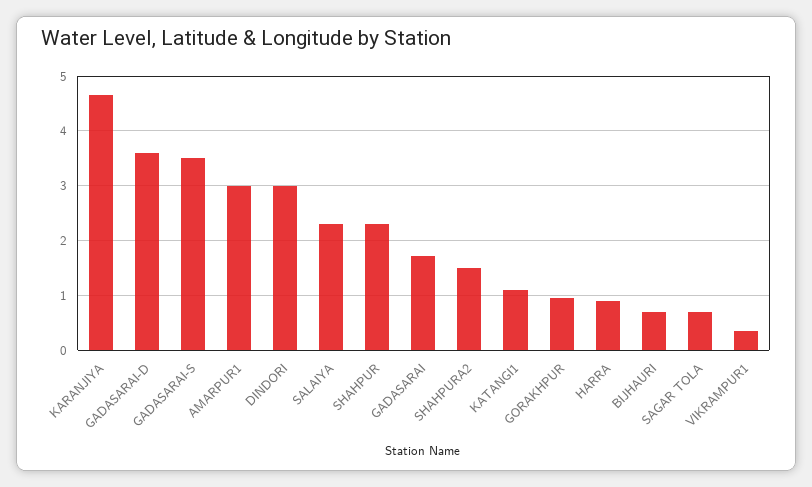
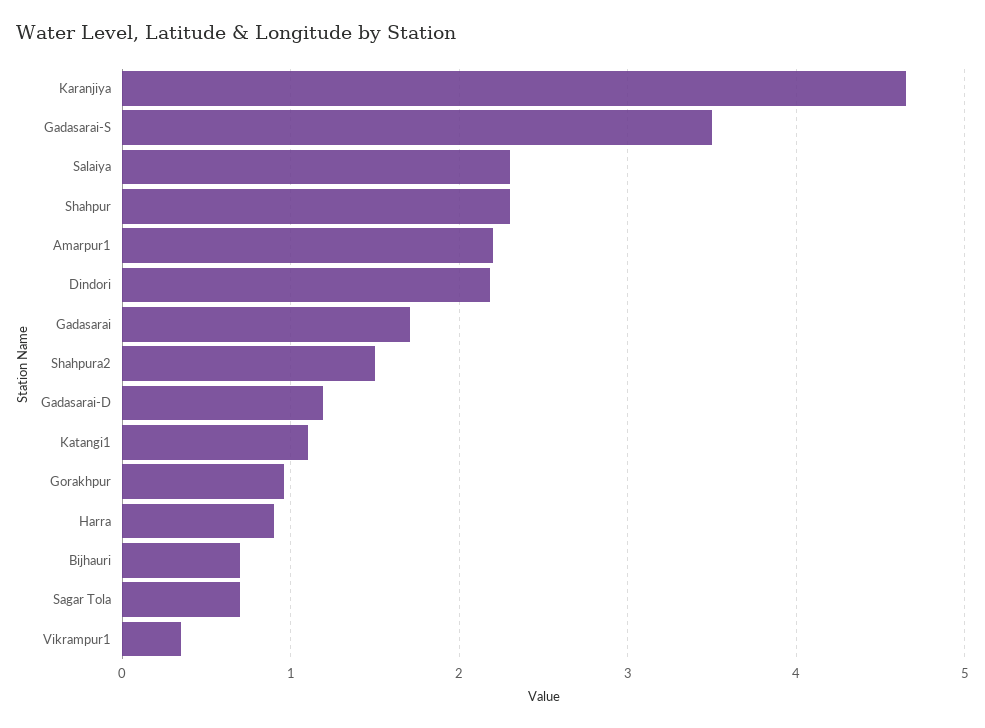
  {
    "KARANJIYA": 4.7,
-   "GADASARAI-D": 3.6,
+   "GADASARAI-D": 1.2,
    "GADASARAI-S": 3.5,
-   "AMARPUR1": 3,
+   "AMARPUR1": 2.2,
-   "DINDORI": 3,
+   "DINDORI": 2.2,
    "SALAIYA": 2.3,
    "SHAHPUR": 2.3,
    "GADASARAI": 1.7,
    "SHAHPURA2": 1.5,
    "KATANGI1": 1.1,
    "GORAKHPUR": 1,
    "HARRA": 0.9,
    "BIJHAURI": 0.7,
    "SAGAR TOLA": 0.7,
    "VIKRAMPUR1": 0.4
  }

